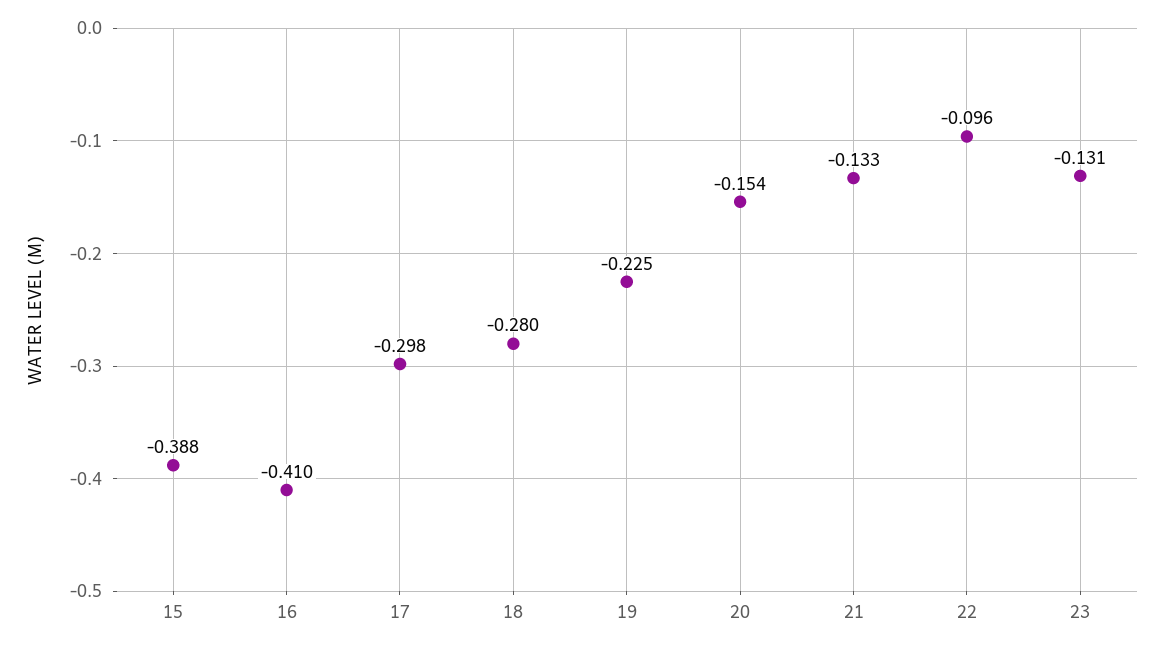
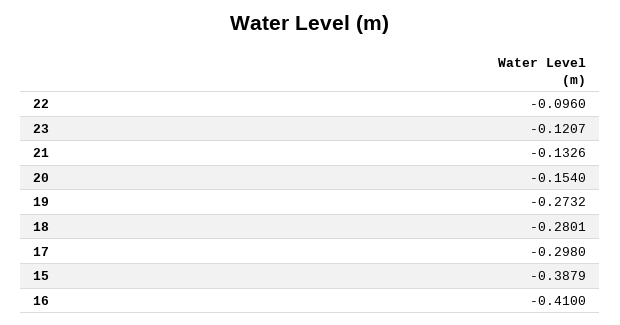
  {
    "15": -0.3879,
    "16": -0.41,
    "17": -0.298,
    "18": -0.2801,
-   "19": -0.225,
+   "19": -0.2732,
    "20": -0.154,
    "21": -0.1326,
    "22": -0.096,
-   "23": -0.131
+   "23": -0.1207
  }

